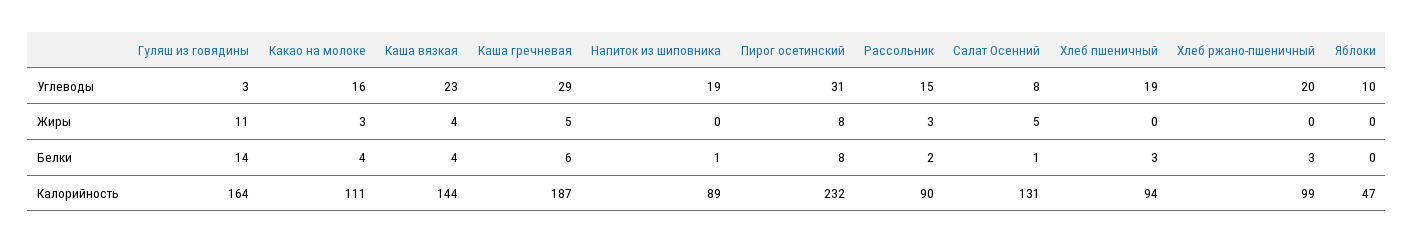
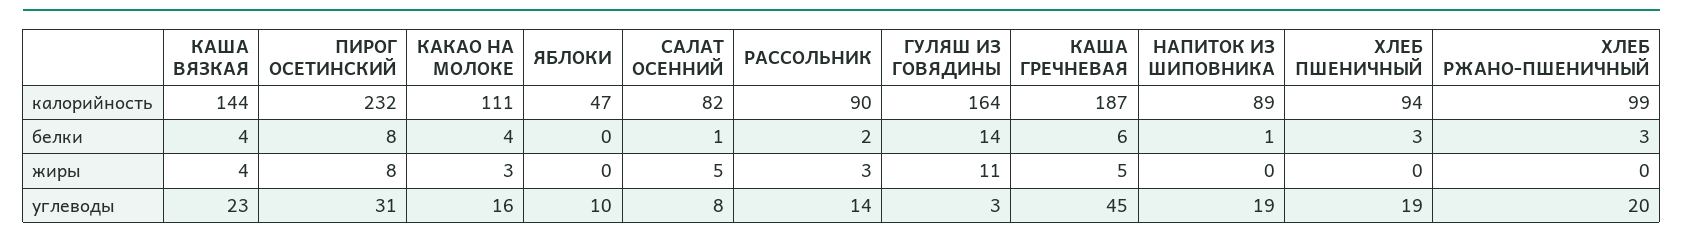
  {
    "Гуляш из говядины": {
      "Углеводы": 3,
      "Жиры": 11,
      "Белки": 14,
      "Калорийность": 164
    },
    "Какао на молоке": {
      "Углеводы": 16,
      "Жиры": 3,
      "Белки": 4,
      "Калорийность": 111
    },
    "Каша вязкая": {
      "Углеводы": 23,
      "Жиры": 4,
      "Белки": 4,
      "Калорийность": 144
    },
    "Каша гречневая": {
-     "Углеводы": 29,
+     "Углеводы": 45,
      "Жиры": 5,
      "Белки": 6,
      "Калорийность": 187
    },
    "Напиток из шиповника": {
      "Углеводы": 19,
      "Жиры": 0,
      "Белки": 1,
      "Калорийность": 89
    },
    "Пирог осетинский": {
      "Углеводы": 31,
      "Жиры": 8,
      "Белки": 8,
      "Калорийность": 232
    },
    "Рассольник": {
-     "Углеводы": 15,
+     "Углеводы": 14,
      "Жиры": 3,
      "Белки": 2,
      "Калорийность": 90
    },
    "Салат Осенний": {
      "Углеводы": 8,
      "Жиры": 5,
      "Белки": 1,
-     "Калорийность": 131
+     "Калорийность": 82
    },
    "Хлеб пшеничный": {
      "Углеводы": 19,
      "Жиры": 0,
      "Белки": 3,
      "Калорийность": 94
    },
    "Хлеб ржано-пшеничный": {
      "Углеводы": 20,
      "Жиры": 0,
      "Белки": 3,
      "Калорийность": 99
    },
    "Яблоки": {
      "Углеводы": 10,
      "Жиры": 0,
      "Белки": 0,
      "Калорийность": 47
    }
  }

